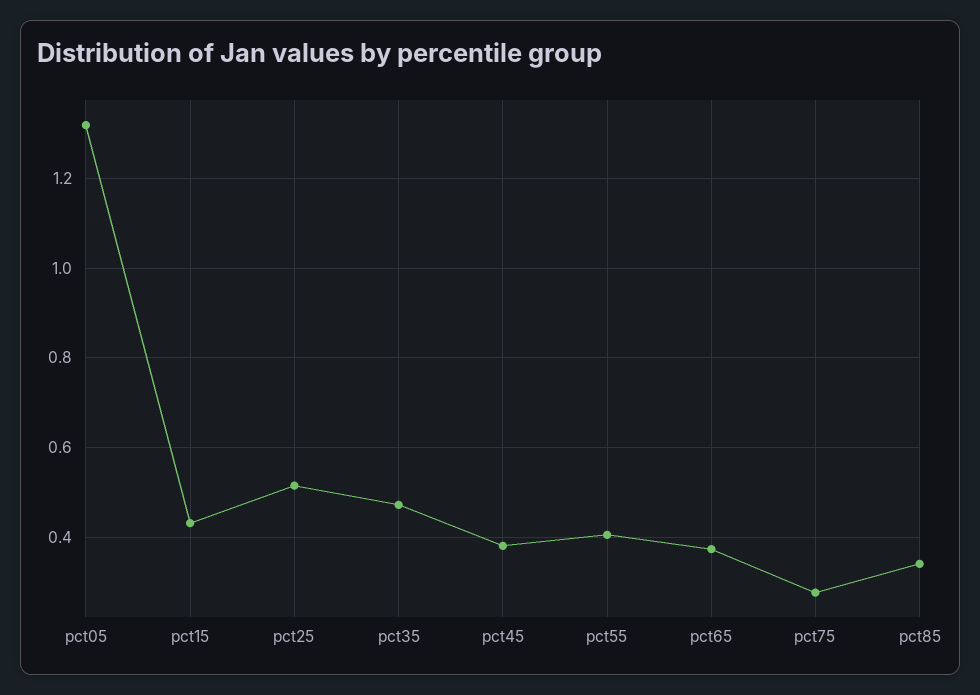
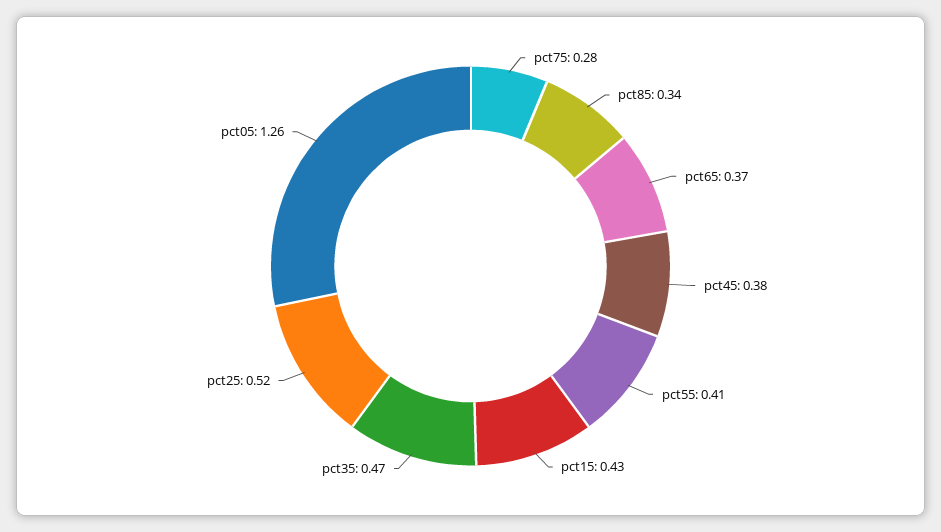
  {
-   "pct05": 1.32,
+   "pct05": 1.26,
    "pct15": 0.43,
    "pct25": 0.52,
    "pct35": 0.47,
    "pct45": 0.38,
    "pct55": 0.41,
    "pct65": 0.37,
    "pct75": 0.28,
    "pct85": 0.34
  }

